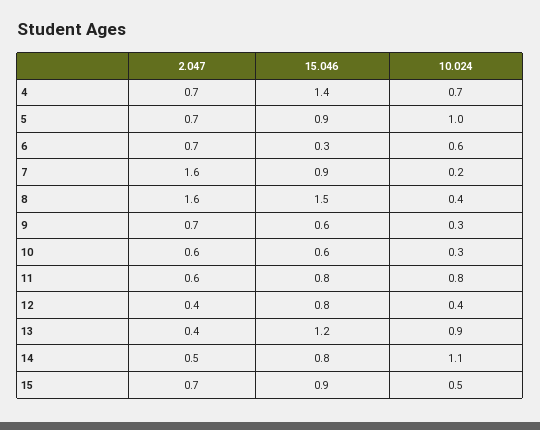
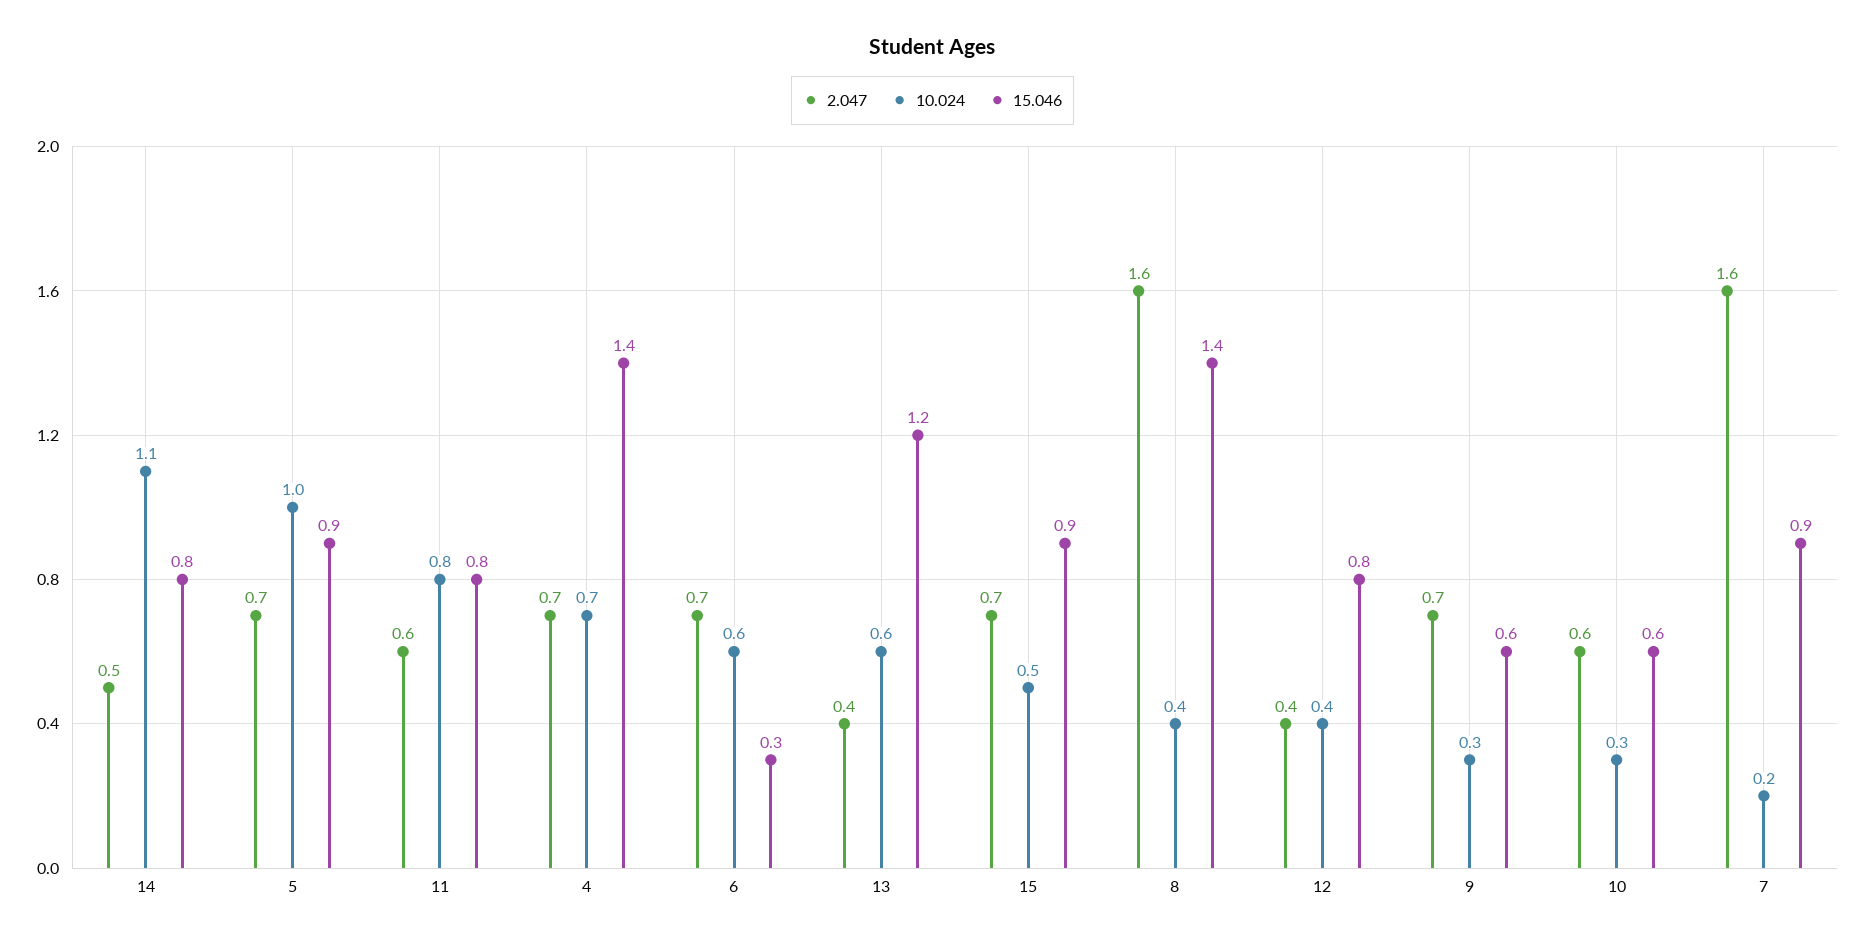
  {
    "2.047": {
      "4": 0.7,
      "5": 0.7,
      "6": 0.7,
      "7": 1.6,
      "8": 1.6,
      "9": 0.7,
      "10": 0.6,
      "11": 0.6,
      "12": 0.4,
      "13": 0.4,
      "14": 0.5,
      "15": 0.7
    },
    "15.046": {
      "4": 1.4,
      "5": 0.9,
      "6": 0.3,
      "7": 0.9,
-     "8": 1.5,
+     "8": 1.4,
      "9": 0.6,
      "10": 0.6,
      "11": 0.8,
      "12": 0.8,
      "13": 1.2,
      "14": 0.8,
      "15": 0.9
    },
    "10.024": {
      "4": 0.7,
      "5": 1,
      "6": 0.6,
      "7": 0.2,
      "8": 0.4,
      "9": 0.3,
      "10": 0.3,
      "11": 0.8,
      "12": 0.4,
-     "13": 0.9,
+     "13": 0.6,
      "14": 1.1,
      "15": 0.5
    }
  }

